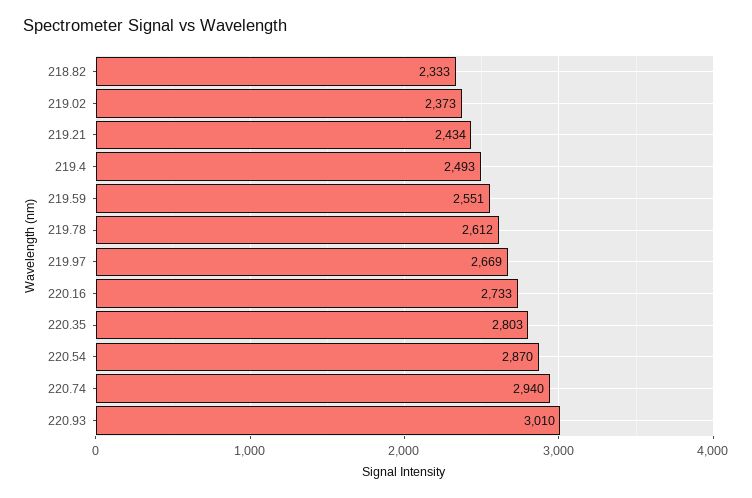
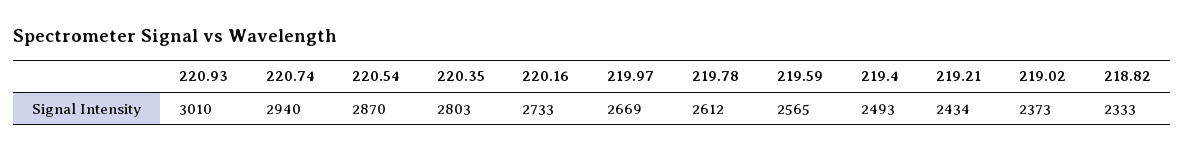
  {
    "218.82": 2333,
    "219.02": 2373,
    "219.21": 2434,
    "219.4": 2493,
-   "219.59": 2551,
+   "219.59": 2565,
    "219.78": 2612,
    "219.97": 2669,
    "220.16": 2733,
    "220.35": 2803,
    "220.54": 2870,
    "220.74": 2940,
    "220.93": 3010
  }

